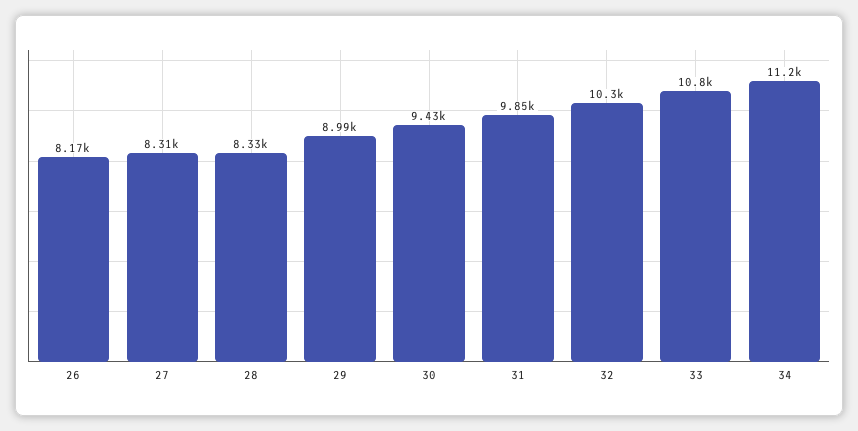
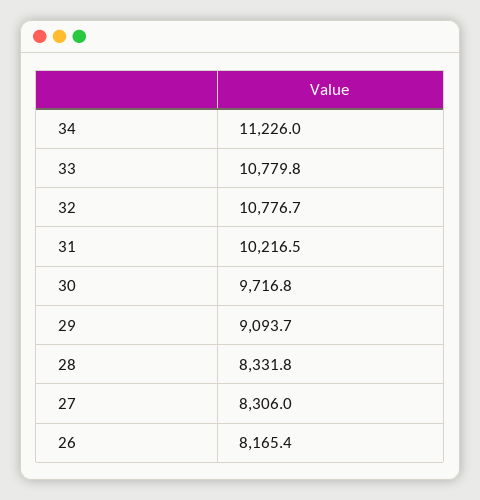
  {
    "26": 8165.4,
    "27": 8306,
    "28": 8331.8,
-   "29": 8990,
+   "29": 9093.7,
-   "30": 9430,
+   "30": 9716.8,
-   "31": 9850,
+   "31": 10216.5,
-   "32": 10300,
+   "32": 10776.7,
    "33": 10779.8,
    "34": 11226
  }

